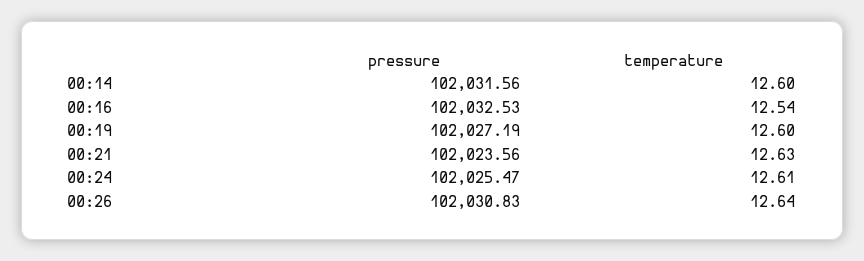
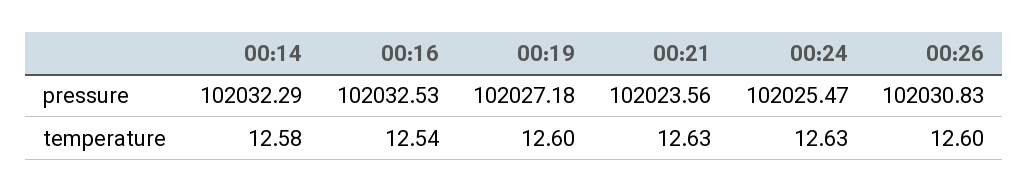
  {
    "pressure": {
-     "00:14": 102031.56,
+     "00:14": 102032.29,
      "00:16": 102032.53,
-     "00:19": 102027.19,
+     "00:19": 102027.18,
      "00:21": 102023.56,
      "00:24": 102025.47,
      "00:26": 102030.83
    },
    "temperature": {
-     "00:14": 12.6,
+     "00:14": 12.58,
      "00:16": 12.54,
      "00:19": 12.6,
      "00:21": 12.63,
-     "00:24": 12.61,
+     "00:24": 12.63,
-     "00:26": 12.64
+     "00:26": 12.6
    }
  }

